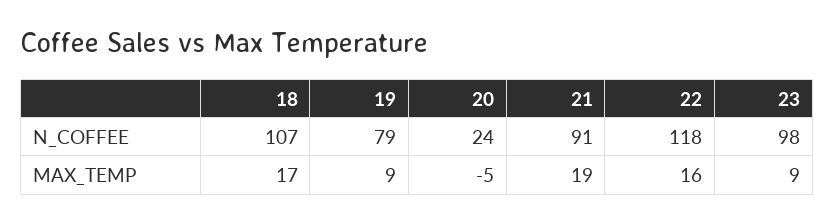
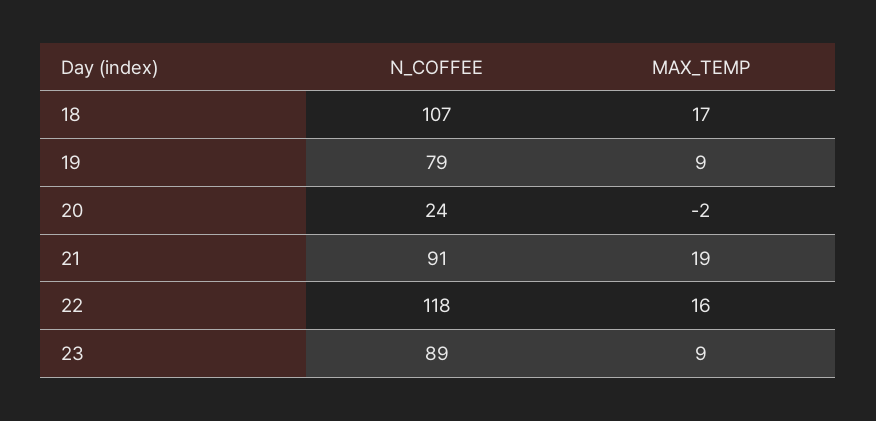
  {
    "18": {
      "N_COFFEE": 107,
      "MAX_TEMP": 17
    },
    "19": {
      "N_COFFEE": 79,
      "MAX_TEMP": 9
    },
    "20": {
      "N_COFFEE": 24,
-     "MAX_TEMP": -5
+     "MAX_TEMP": -2
    },
    "21": {
      "N_COFFEE": 91,
      "MAX_TEMP": 19
    },
    "22": {
      "N_COFFEE": 118,
      "MAX_TEMP": 16
    },
    "23": {
-     "N_COFFEE": 98,
+     "N_COFFEE": 89,
      "MAX_TEMP": 9
    }
  }

